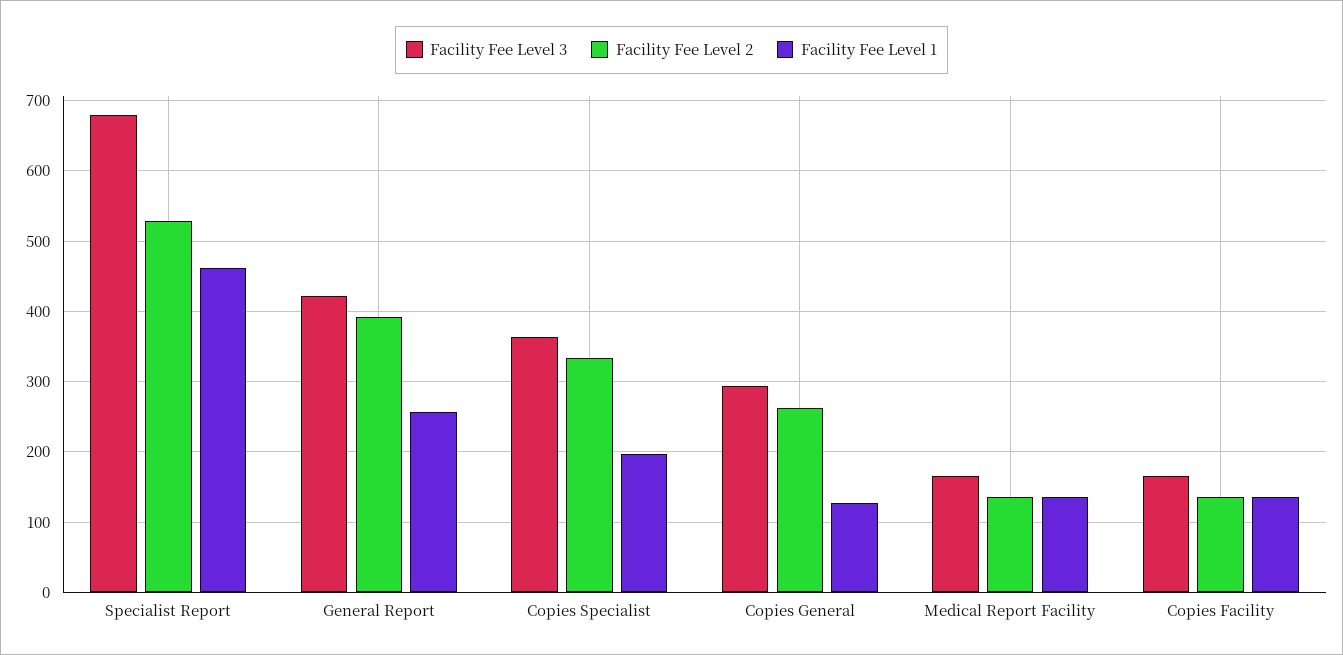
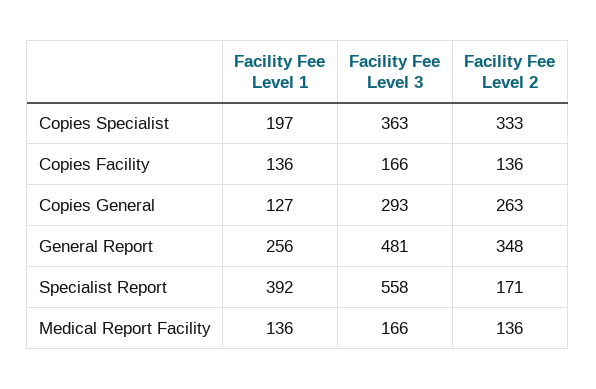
  {
    "Facility Fee Level 3": {
-     "Specialist Report": 680,
+     "Specialist Report": 558,
-     "General Report": 420,
+     "General Report": 481,
      "Copies Specialist": 363,
      "Copies General": 293,
      "Medical Report Facility": 166,
      "Copies Facility": 166
    },
    "Facility Fee Level 2": {
-     "Specialist Report": 530,
+     "Specialist Report": 171,
-     "General Report": 390,
+     "General Report": 348,
      "Copies Specialist": 333,
      "Copies General": 263,
      "Medical Report Facility": 136,
      "Copies Facility": 136
    },
    "Facility Fee Level 1": {
-     "Specialist Report": 460,
+     "Specialist Report": 392,
      "General Report": 256,
      "Copies Specialist": 197,
      "Copies General": 127,
      "Medical Report Facility": 136,
      "Copies Facility": 136
    }
  }

